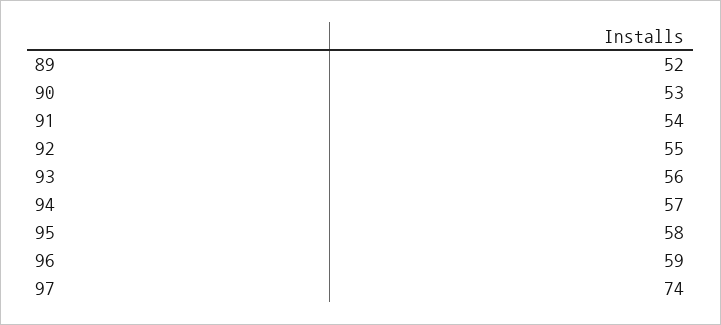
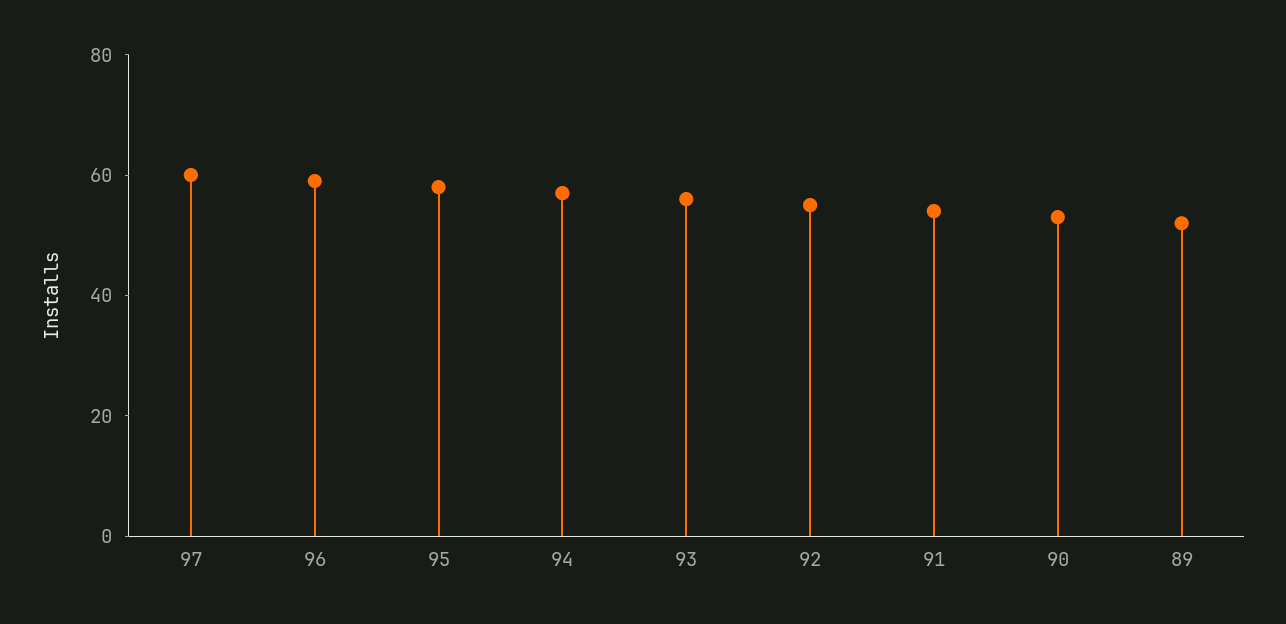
  {
    "89": 52,
    "90": 53,
    "91": 54,
    "92": 55,
    "93": 56,
    "94": 57,
    "95": 58,
    "96": 59,
-   "97": 74
+   "97": 60
  }

